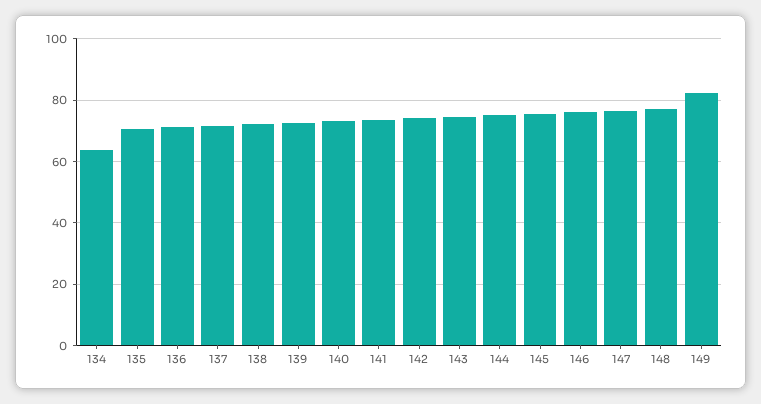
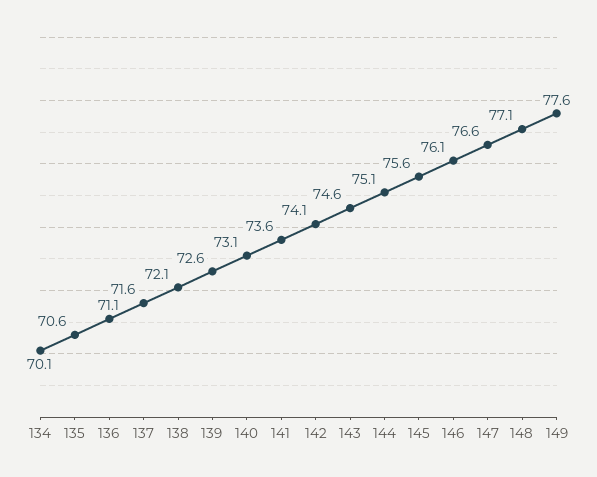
  {
-   "134": 64,
+   "134": 70.1,
    "135": 70.6,
    "136": 71.1,
    "137": 71.6,
    "138": 72.1,
    "139": 72.6,
    "140": 73.1,
    "141": 73.6,
    "142": 74.1,
    "143": 74.6,
    "144": 75.1,
    "145": 75.6,
    "146": 76.1,
    "147": 76.6,
    "148": 77.1,
-   "149": 82
+   "149": 77.6
  }

